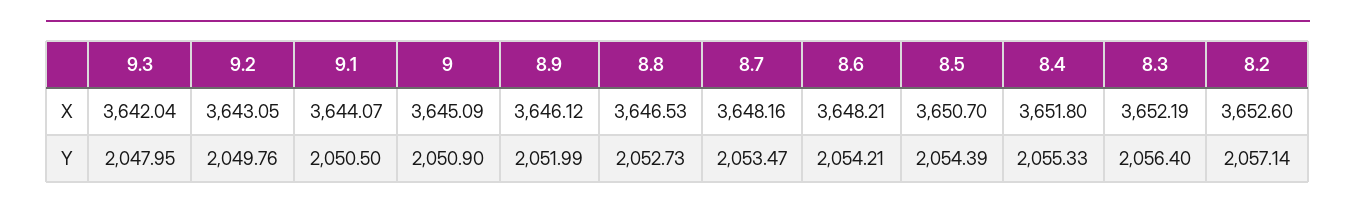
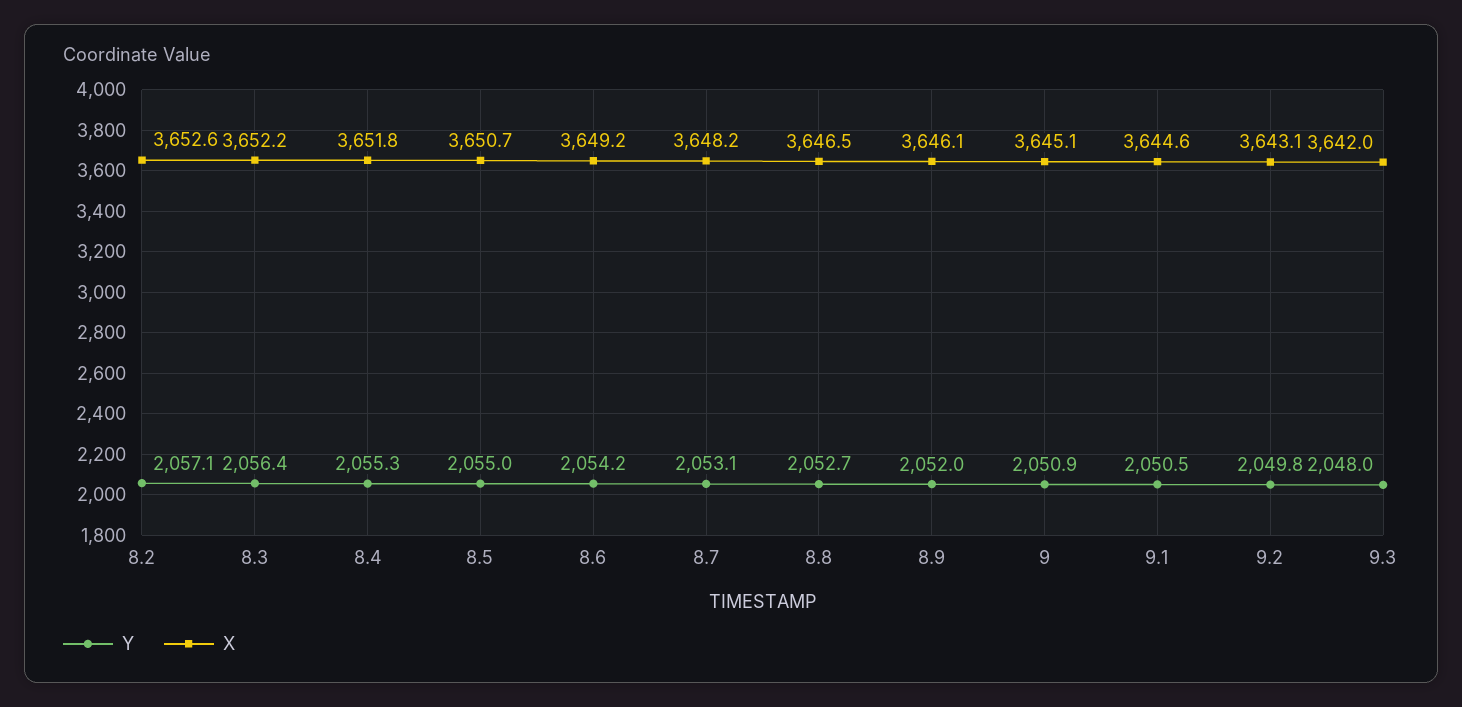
  {
    "X": {
      "9.3": 3642.04,
      "9.2": 3643.05,
-     "9.1": 3644.07,
+     "9.1": 3644.6,
      "9": 3645.09,
      "8.9": 3646.12,
      "8.8": 3646.53,
      "8.7": 3648.16,
-     "8.6": 3648.21,
+     "8.6": 3649.2,
      "8.5": 3650.7,
      "8.4": 3651.8,
      "8.3": 3652.19,
      "8.2": 3652.6
    },
    "Y": {
      "9.3": 2047.95,
      "9.2": 2049.76,
      "9.1": 2050.5,
      "9": 2050.9,
      "8.9": 2051.99,
      "8.8": 2052.73,
-     "8.7": 2053.47,
+     "8.7": 2053.1,
      "8.6": 2054.21,
-     "8.5": 2054.39,
+     "8.5": 2055,
      "8.4": 2055.33,
      "8.3": 2056.4,
      "8.2": 2057.14
    }
  }

